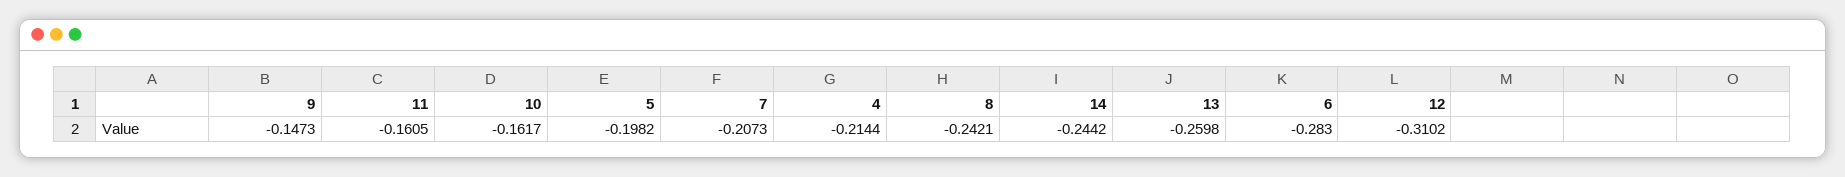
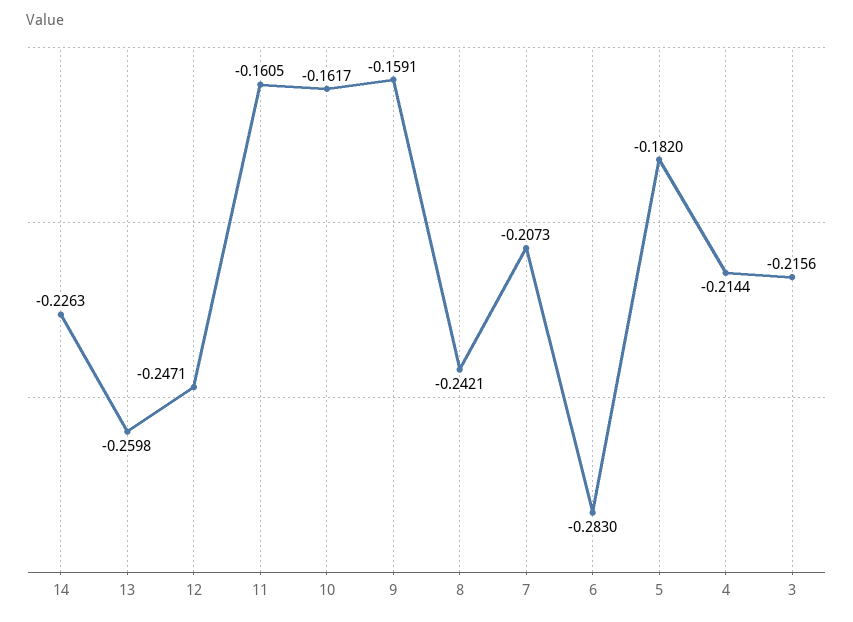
  {
-   "9": -0.1473,
+   "9": -0.1591,
    "11": -0.1605,
    "10": -0.1617,
-   "5": -0.1982,
+   "5": -0.182,
    "7": -0.2073,
    "4": -0.2144,
    "8": -0.2421,
-   "14": -0.2442,
+   "14": -0.2263,
    "13": -0.2598,
    "6": -0.283,
-   "12": -0.3102
+   "12": -0.2471,
+   "3": -0.2156
  }

